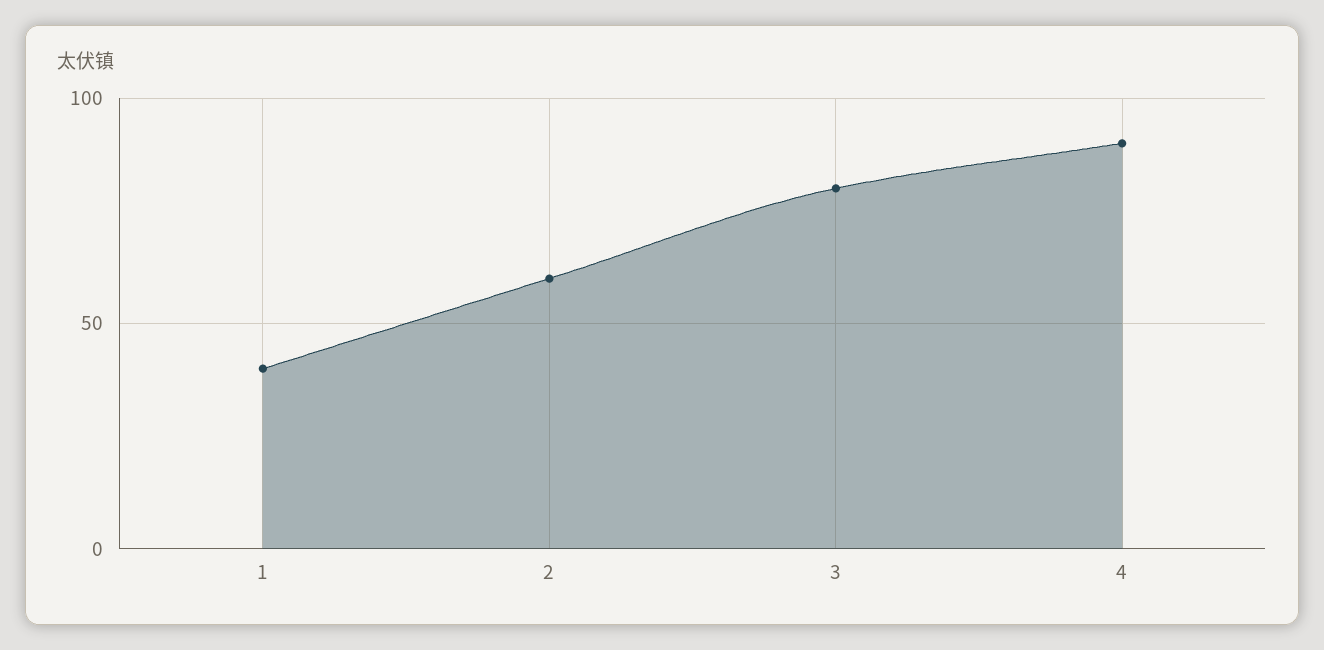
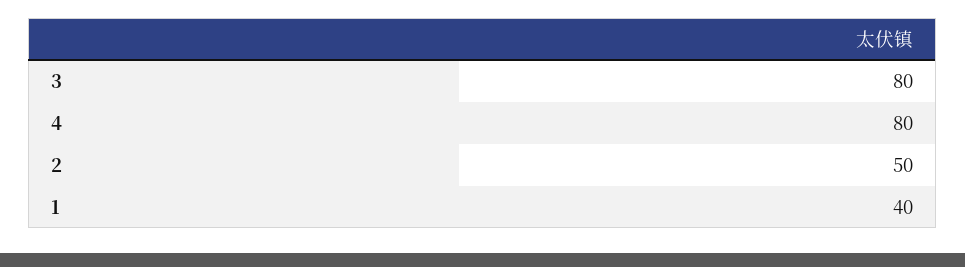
  {
    "1": 40,
-   "2": 60,
+   "2": 50,
    "3": 80,
-   "4": 90
+   "4": 80
  }

